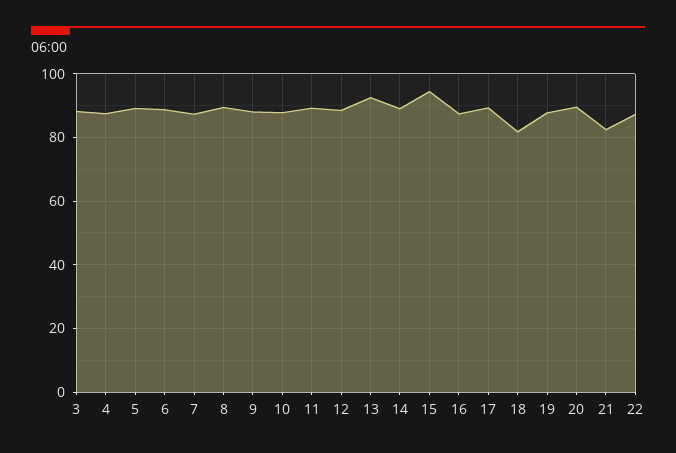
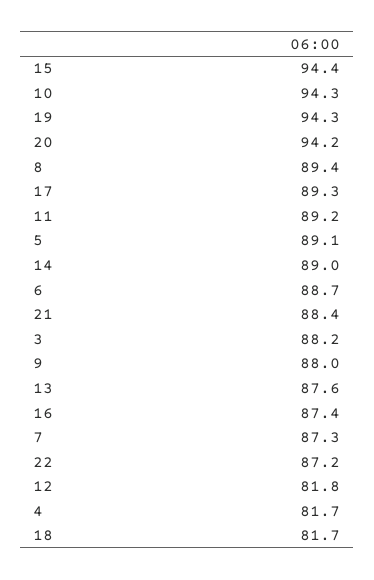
  {
    "3": 88.2,
-   "4": 88,
+   "4": 81.7,
    "5": 89.1,
    "6": 88.7,
    "7": 87.3,
    "8": 89.4,
    "9": 88,
-   "10": 88,
+   "10": 94.3,
    "11": 89.2,
-   "12": 88,
+   "12": 81.8,
-   "13": 92,
+   "13": 87.6,
    "14": 89,
    "15": 94.4,
    "16": 87.4,
    "17": 89.3,
    "18": 81.7,
-   "19": 88,
+   "19": 94.3,
-   "20": 90,
+   "20": 94.2,
-   "21": 82,
+   "21": 88.4,
    "22": 87.2
  }

